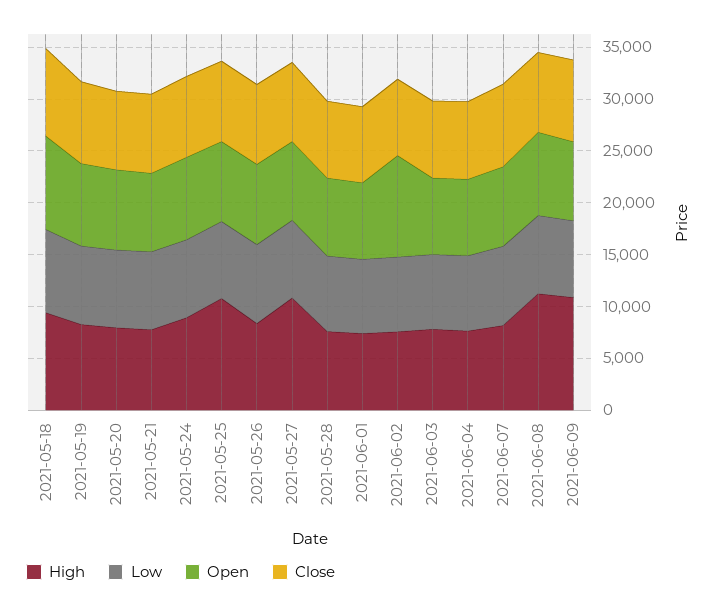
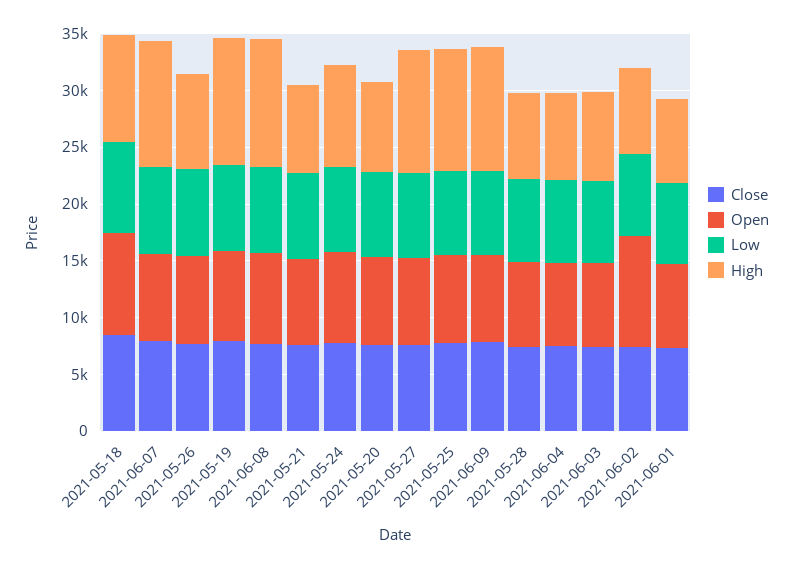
  {
    "High": {
      "2021-05-18": 9000,
-     "2021-05-19": 8000,
+     "2021-05-19": 11000,
      "2021-05-20": 8000,
      "2021-05-21": 8000,
      "2021-05-24": 9000,
      "2021-05-25": 11000,
      "2021-05-26": 8000,
      "2021-05-27": 11000,
      "2021-05-28": 8000,
      "2021-06-01": 7000,
      "2021-06-02": 8000,
      "2021-06-03": 8000,
      "2021-06-04": 8000,
-     "2021-06-07": 8000,
+     "2021-06-07": 11000,
      "2021-06-08": 11000,
      "2021-06-09": 11000
    },
    "Low": {
      "2021-05-18": 8000,
      "2021-05-19": 8000,
      "2021-05-20": 8000,
      "2021-05-21": 8000,
      "2021-05-24": 8000,
      "2021-05-25": 7000,
      "2021-05-26": 8000,
      "2021-05-27": 8000,
      "2021-05-28": 7000,
      "2021-06-01": 7000,
      "2021-06-02": 7000,
      "2021-06-03": 7000,
      "2021-06-04": 7000,
      "2021-06-07": 8000,
      "2021-06-08": 8000,
      "2021-06-09": 7000
    },
    "Open": {
      "2021-05-18": 9000,
      "2021-05-19": 8000,
      "2021-05-20": 8000,
      "2021-05-21": 8000,
      "2021-05-24": 8000,
      "2021-05-25": 8000,
      "2021-05-26": 8000,
      "2021-05-27": 8000,
      "2021-05-28": 8000,
      "2021-06-01": 7000,
      "2021-06-02": 10000,
      "2021-06-03": 7000,
      "2021-06-04": 7000,
      "2021-06-07": 8000,
      "2021-06-08": 8000,
      "2021-06-09": 8000
    },
    "Close": {
      "2021-05-18": 8000,
      "2021-05-19": 8000,
      "2021-05-20": 8000,
      "2021-05-21": 8000,
      "2021-05-24": 8000,
      "2021-05-25": 8000,
      "2021-05-26": 8000,
      "2021-05-27": 8000,
      "2021-05-28": 7000,
      "2021-06-01": 7000,
      "2021-06-02": 7000,
      "2021-06-03": 7000,
      "2021-06-04": 7000,
      "2021-06-07": 8000,
      "2021-06-08": 8000,
      "2021-06-09": 8000
    }
  }

